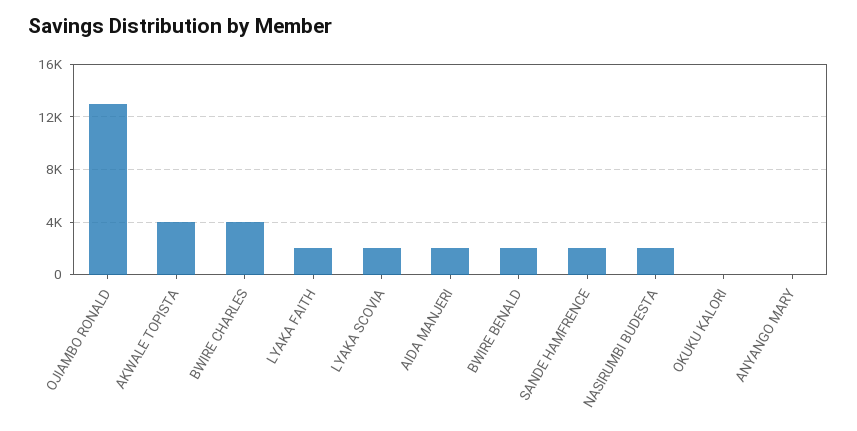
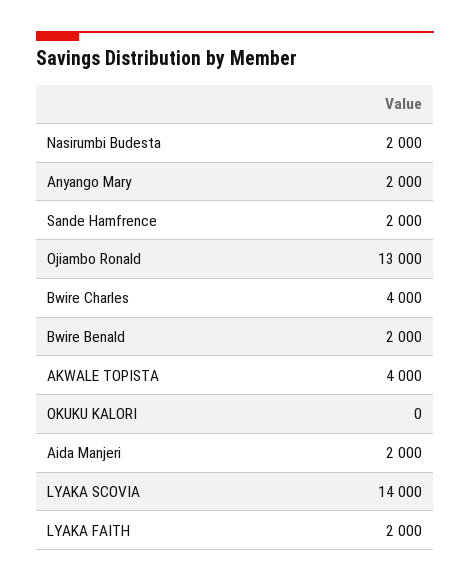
  {
    "OJIAMBO RONALD": 13000,
    "AKWALE TOPISTA": 4000,
    "BWIRE CHARLES": 4000,
    "LYAKA FAITH": 2000,
-   "LYAKA SCOVIA": 2000,
+   "LYAKA SCOVIA": 14000,
    "AIDA MANJERI": 2000,
    "BWIRE BENALD": 2000,
    "SANDE HAMFRENCE": 2000,
    "NASIRUMBI BUDESTA": 2000,
    "OKUKU KALORI": 0,
-   "ANYANGO MARY": 0
+   "ANYANGO MARY": 2000
  }

